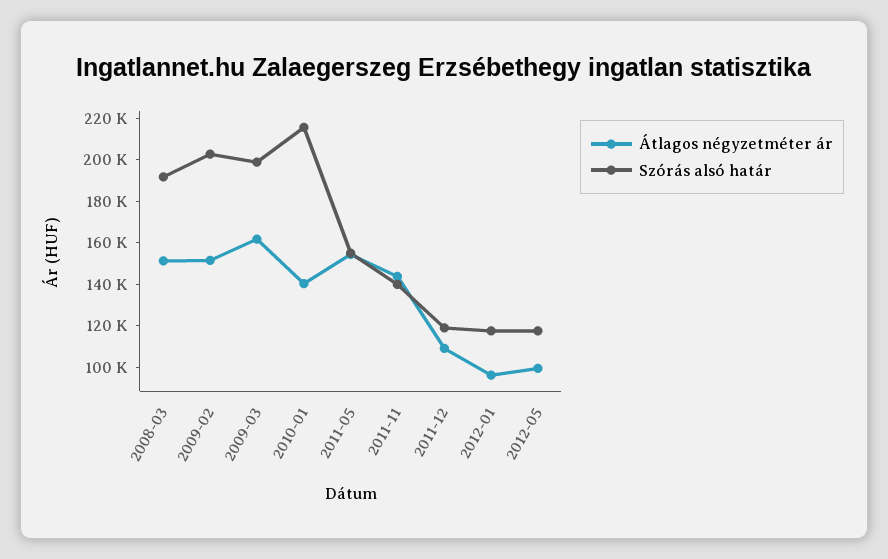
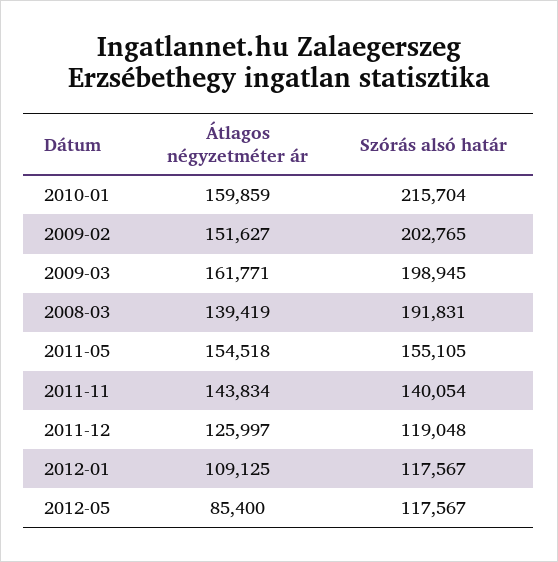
  {
    "Átlagos négyzetméter ár": {
-     "2008-03": 150000,
+     "2008-03": 139419,
      "2009-02": 151627,
      "2009-03": 161771,
-     "2010-01": 140000,
+     "2010-01": 159859,
      "2011-05": 154518,
      "2011-11": 143834,
-     "2011-12": 110000,
+     "2011-12": 125997,
-     "2012-01": 95000,
+     "2012-01": 109125,
-     "2012-05": 100000
+     "2012-05": 85400
    },
    "Szórás alsó határ": {
      "2008-03": 191831,
      "2009-02": 202765,
      "2009-03": 198945,
      "2010-01": 215704,
      "2011-05": 155105,
      "2011-11": 140054,
      "2011-12": 119048,
      "2012-01": 117567,
      "2012-05": 117567
    }
  }

